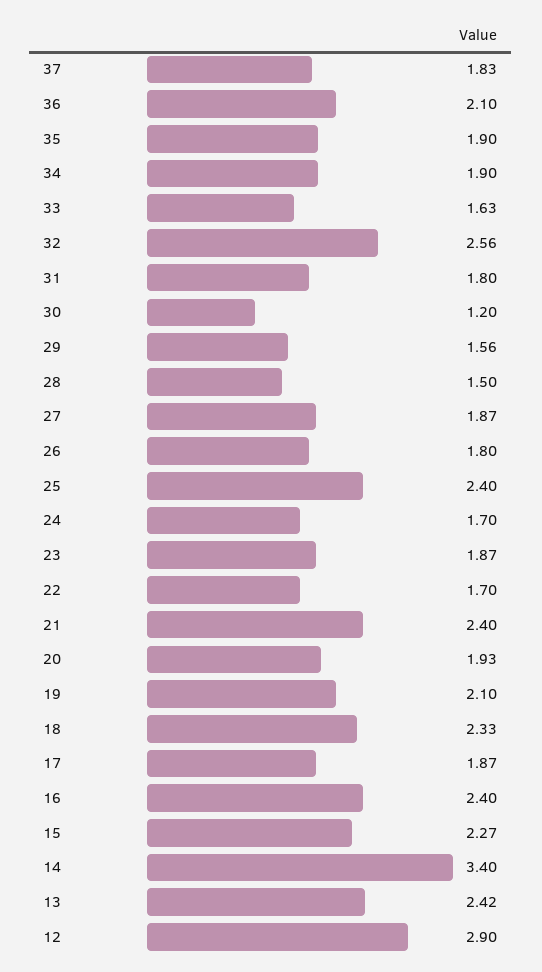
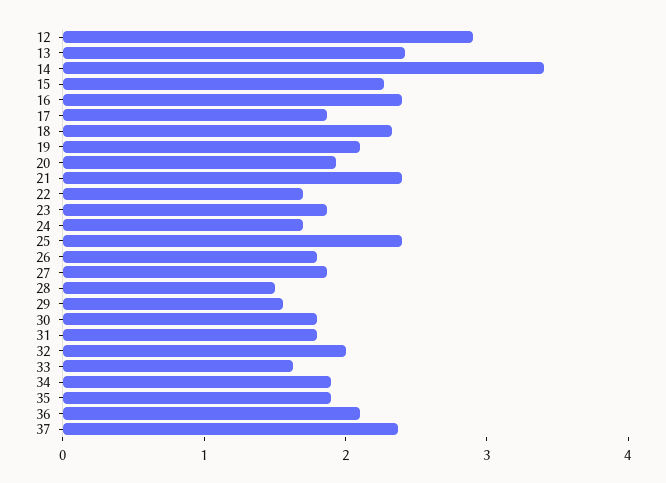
  {
-   "37": 1.83,
+   "37": 2.4,
    "36": 2.1,
    "35": 1.9,
    "34": 1.9,
    "33": 1.63,
-   "32": 2.56,
+   "32": 2,
    "31": 1.8,
-   "30": 1.2,
+   "30": 1.8,
    "29": 1.56,
    "28": 1.5,
    "27": 1.87,
    "26": 1.8,
    "25": 2.4,
    "24": 1.7,
    "23": 1.87,
    "22": 1.7,
    "21": 2.4,
    "20": 1.93,
    "19": 2.1,
    "18": 2.33,
    "17": 1.87,
    "16": 2.4,
    "15": 2.27,
    "14": 3.4,
    "13": 2.42,
    "12": 2.9
  }

